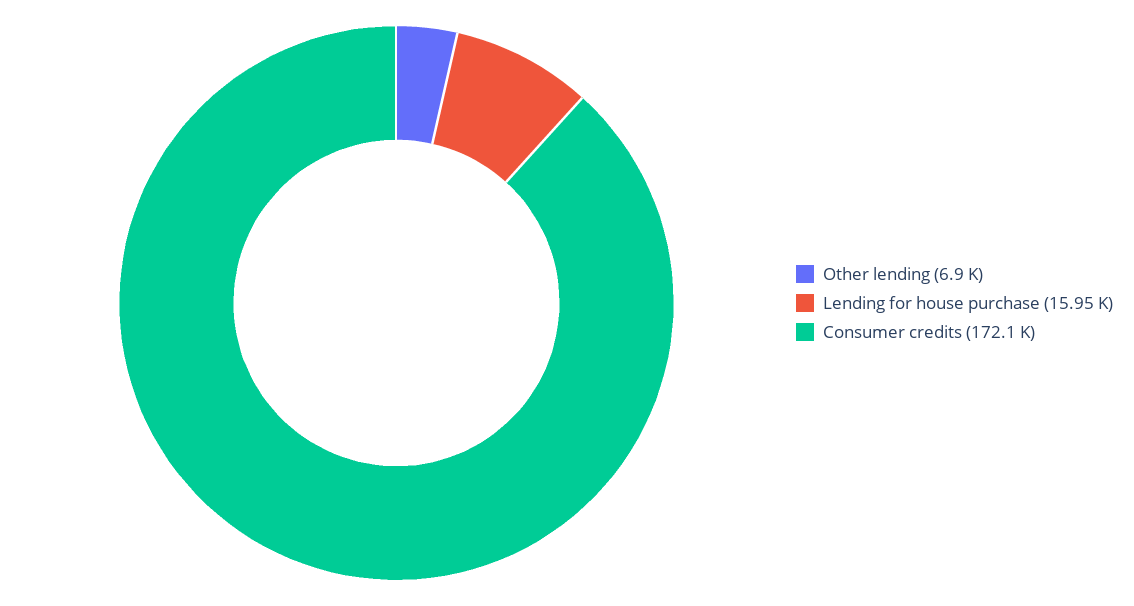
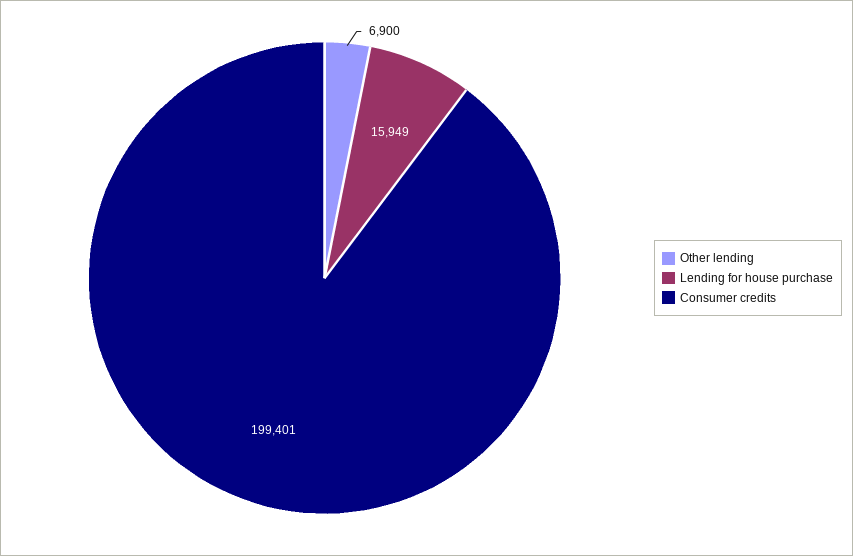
  {
    "Other lending": 6900,
    "Lending for house purchase": 15949,
-   "Consumer credits": 172100
+   "Consumer credits": 199401
  }

